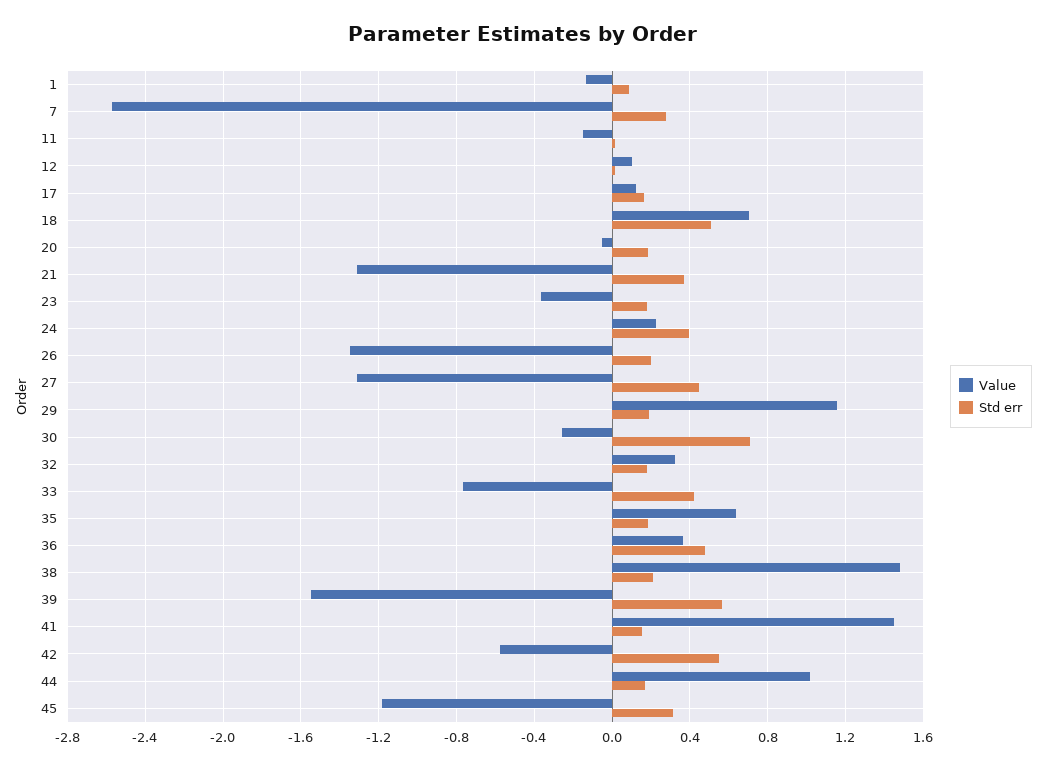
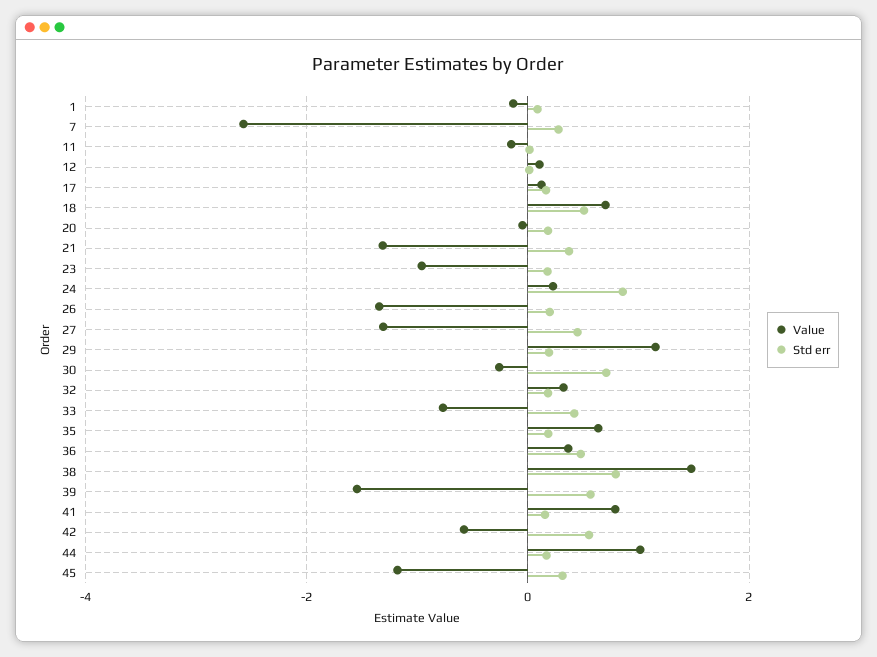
  {
    "Value": {
      "1": -0.15,
      "7": -2.55,
      "11": -0.15,
      "12": 0.1,
      "17": 0.1,
      "18": 0.7,
      "20": -0.05,
      "21": -1.3,
-     "23": -0.35,
+     "23": -1,
      "24": 0.25,
      "26": -1.35,
      "27": -1.3,
      "29": 1.15,
      "30": -0.25,
      "32": 0.3,
      "33": -0.75,
      "35": 0.65,
      "36": 0.35,
      "38": 1.5,
      "39": -1.55,
-     "41": 1.45,
+     "41": 0.8,
      "42": -0.6,
      "44": 1,
      "45": -1.2
    },
    "Std err": {
      "1": 0.1,
      "7": 0.3,
      "11": 0,
      "12": 0,
      "17": 0.15,
      "18": 0.5,
      "20": 0.2,
      "21": 0.35,
      "23": 0.2,
-     "24": 0.4,
+     "24": 0.8,
      "26": 0.2,
      "27": 0.45,
      "29": 0.2,
      "30": 0.7,
      "32": 0.2,
      "33": 0.4,
      "35": 0.2,
      "36": 0.5,
-     "38": 0.2,
+     "38": 0.8,
      "39": 0.55,
      "41": 0.15,
      "42": 0.55,
      "44": 0.15,
      "45": 0.3
    }
  }

